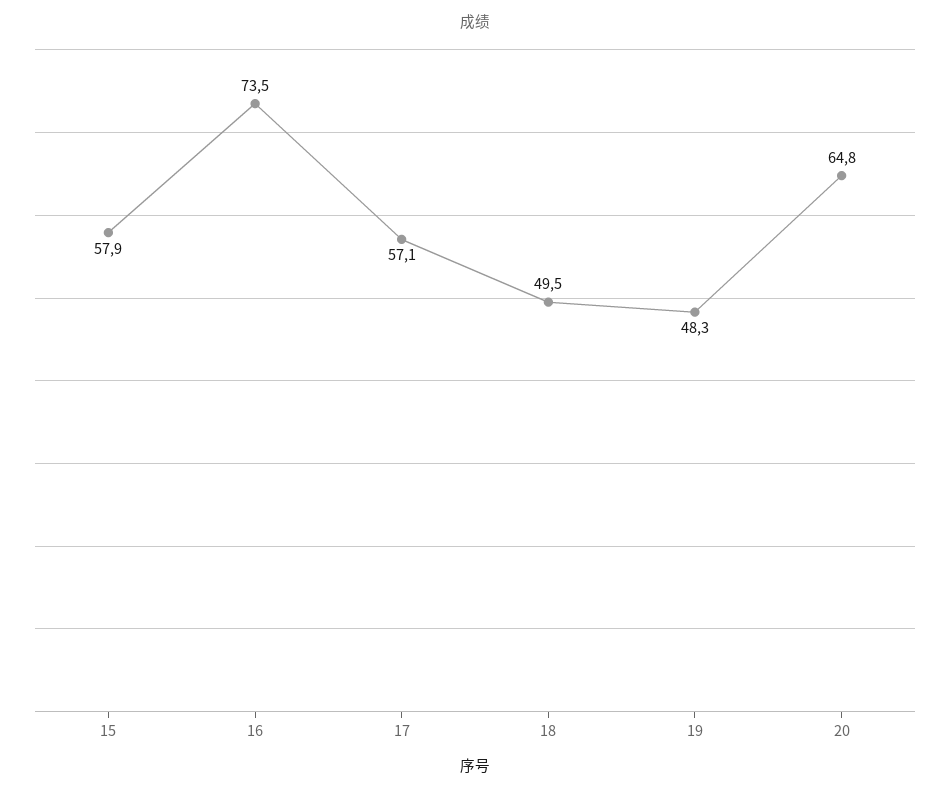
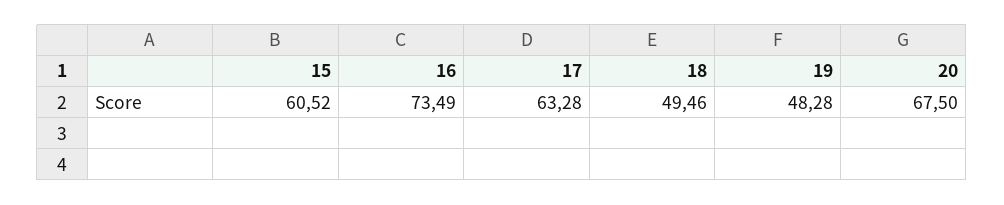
  {
-   "15": 57.9,
+   "15": 60.52,
    "16": 73.49,
-   "17": 57.1,
+   "17": 63.28,
    "18": 49.46,
    "19": 48.28,
-   "20": 64.8
+   "20": 67.5
  }

